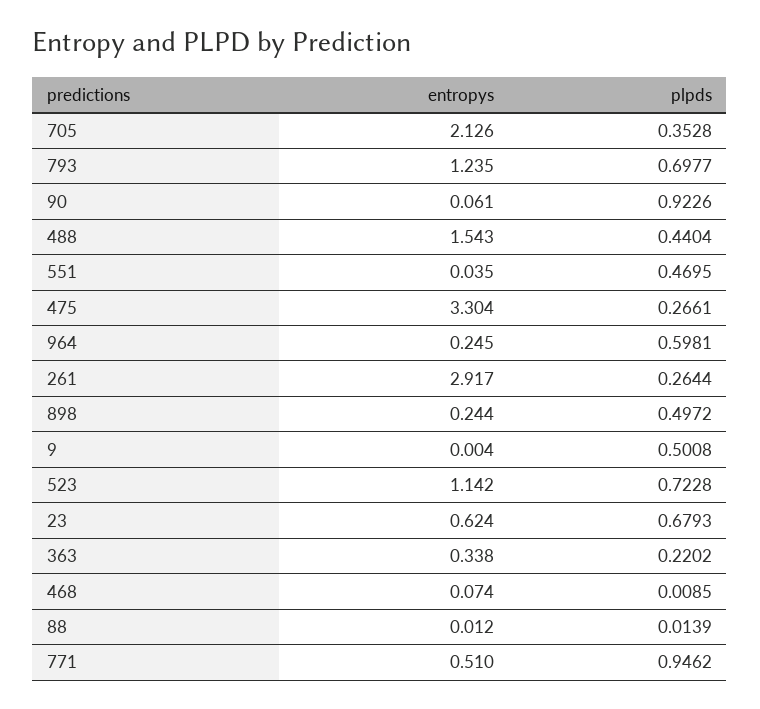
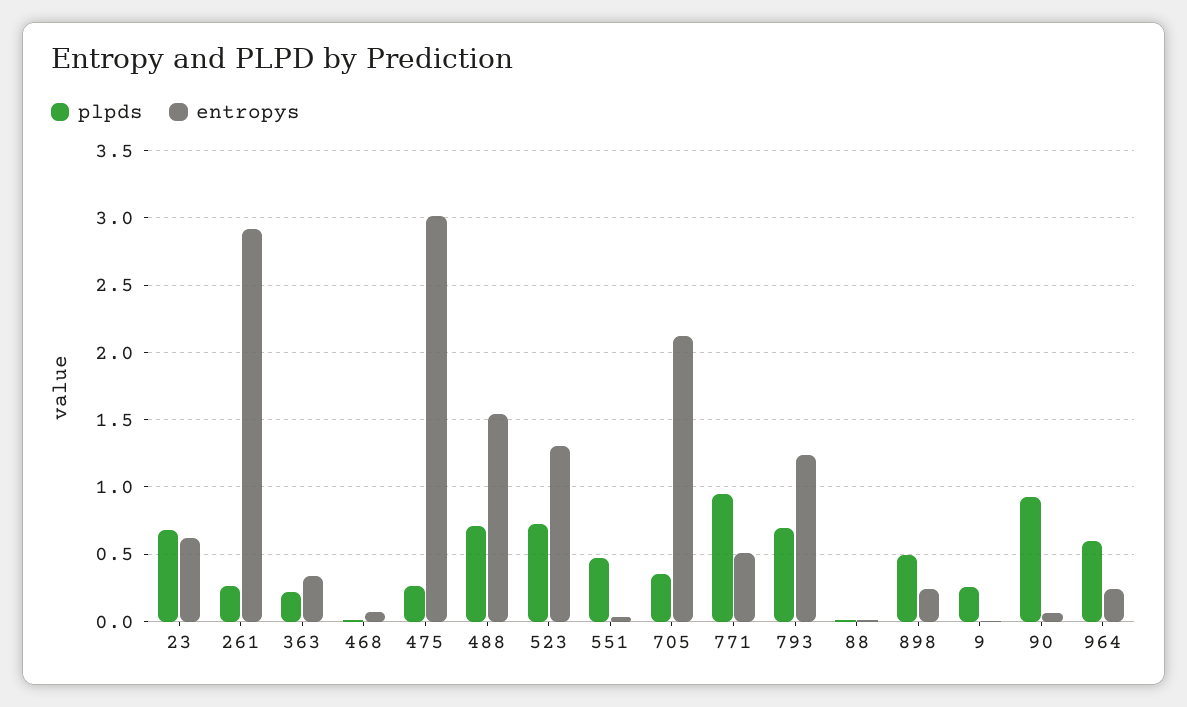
  {
    "entropys": {
      "705": 2.126,
      "793": 1.235,
      "90": 0.061,
      "488": 1.543,
      "551": 0.035,
-     "475": 3.304,
+     "475": 3,
      "964": 0.245,
      "261": 2.917,
      "898": 0.244,
      "9": 0.004,
-     "523": 1.142,
+     "523": 1.3,
      "23": 0.624,
      "363": 0.338,
      "468": 0.074,
      "88": 0.012,
      "771": 0.51
    },
    "plpds": {
      "705": 0.3528,
      "793": 0.6977,
      "90": 0.9226,
-     "488": 0.4404,
+     "488": 0.7,
      "551": 0.4695,
      "475": 0.2661,
      "964": 0.5981,
      "261": 0.2644,
      "898": 0.4972,
-     "9": 0.5008,
+     "9": 0.25,
      "523": 0.7228,
      "23": 0.6793,
      "363": 0.2202,
      "468": 0.0085,
      "88": 0.0139,
      "771": 0.9462
    }
  }

